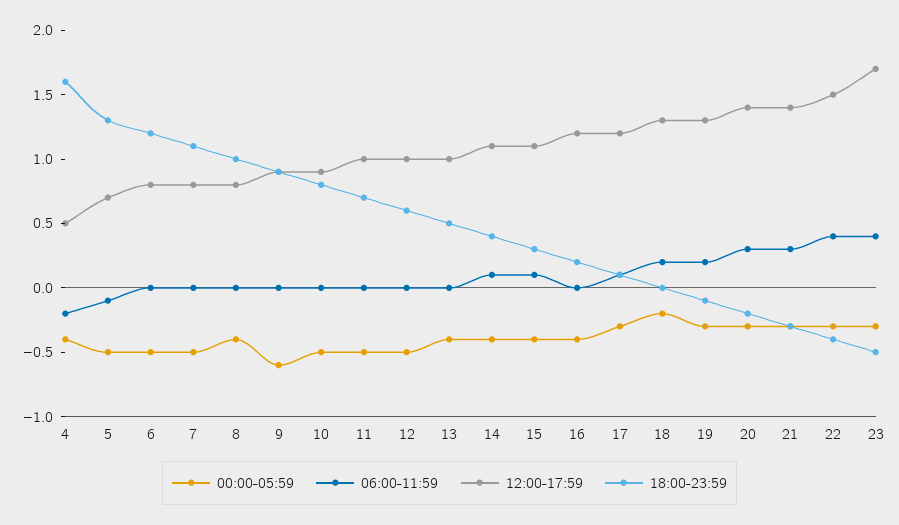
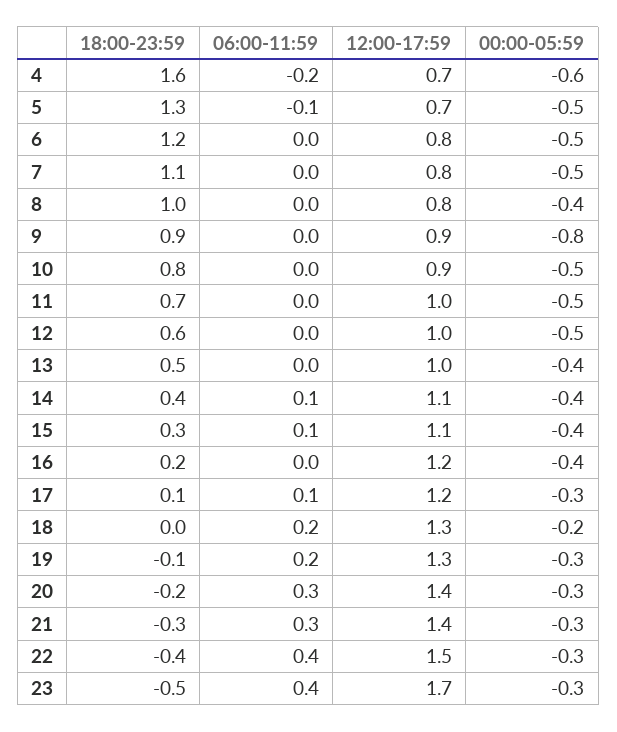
  {
    "00:00-05:59": {
-     "4": -0.4,
+     "4": -0.6,
      "5": -0.5,
      "6": -0.5,
      "7": -0.5,
      "8": -0.4,
-     "9": -0.6,
+     "9": -0.8,
      "10": -0.5,
      "11": -0.5,
      "12": -0.5,
      "13": -0.4,
      "14": -0.4,
      "15": -0.4,
      "16": -0.4,
      "17": -0.3,
      "18": -0.2,
      "19": -0.3,
      "20": -0.3,
      "21": -0.3,
      "22": -0.3,
      "23": -0.3
    },
    "06:00-11:59": {
      "4": -0.2,
      "5": -0.1,
      "6": 0,
      "7": 0,
      "8": 0,
      "9": 0,
      "10": 0,
      "11": 0,
      "12": 0,
      "13": 0,
      "14": 0.1,
      "15": 0.1,
      "16": 0,
      "17": 0.1,
      "18": 0.2,
      "19": 0.2,
      "20": 0.3,
      "21": 0.3,
      "22": 0.4,
      "23": 0.4
    },
    "12:00-17:59": {
-     "4": 0.5,
+     "4": 0.7,
      "5": 0.7,
      "6": 0.8,
      "7": 0.8,
      "8": 0.8,
      "9": 0.9,
      "10": 0.9,
      "11": 1,
      "12": 1,
      "13": 1,
      "14": 1.1,
      "15": 1.1,
      "16": 1.2,
      "17": 1.2,
      "18": 1.3,
      "19": 1.3,
      "20": 1.4,
      "21": 1.4,
      "22": 1.5,
      "23": 1.7
    },
    "18:00-23:59": {
      "4": 1.6,
      "5": 1.3,
      "6": 1.2,
      "7": 1.1,
      "8": 1,
      "9": 0.9,
      "10": 0.8,
      "11": 0.7,
      "12": 0.6,
      "13": 0.5,
      "14": 0.4,
      "15": 0.3,
      "16": 0.2,
      "17": 0.1,
      "18": 0,
      "19": -0.1,
      "20": -0.2,
      "21": -0.3,
      "22": -0.4,
      "23": -0.5
    }
  }

